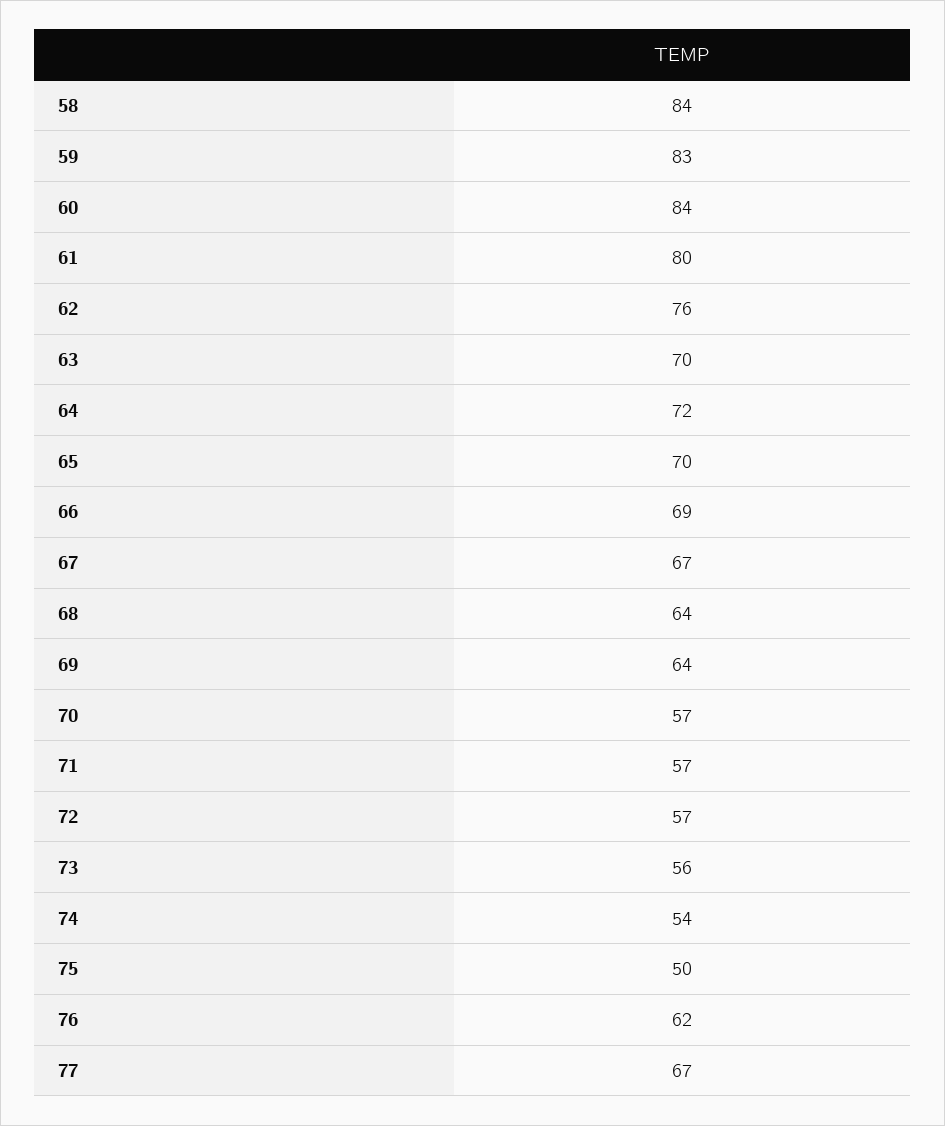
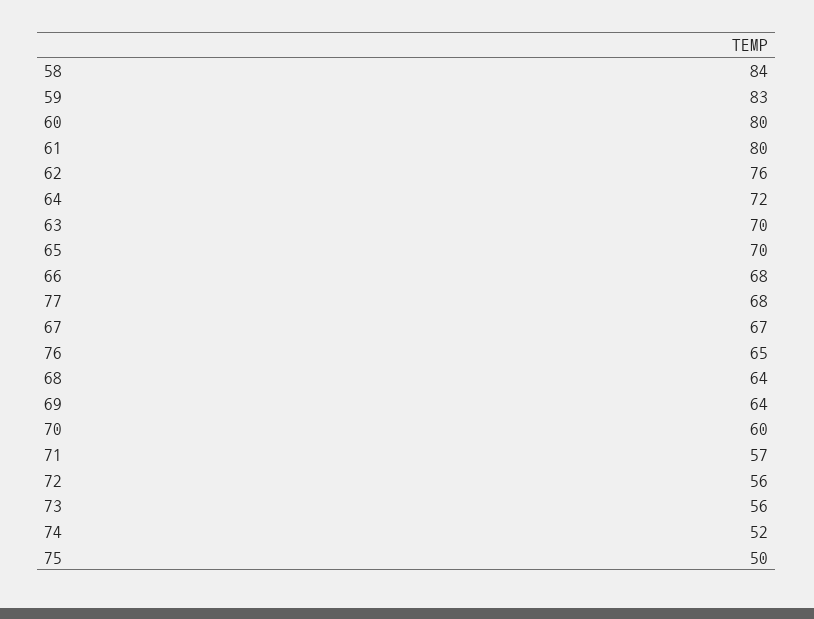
  {
    "58": 84,
    "59": 83,
-   "60": 84,
+   "60": 80,
    "61": 80,
    "62": 76,
    "63": 70,
    "64": 72,
    "65": 70,
-   "66": 69,
+   "66": 68,
    "67": 67,
    "68": 64,
    "69": 64,
-   "70": 57,
+   "70": 60,
    "71": 57,
-   "72": 57,
+   "72": 56,
    "73": 56,
-   "74": 54,
+   "74": 52,
    "75": 50,
-   "76": 62,
+   "76": 65,
-   "77": 67
+   "77": 68
  }

